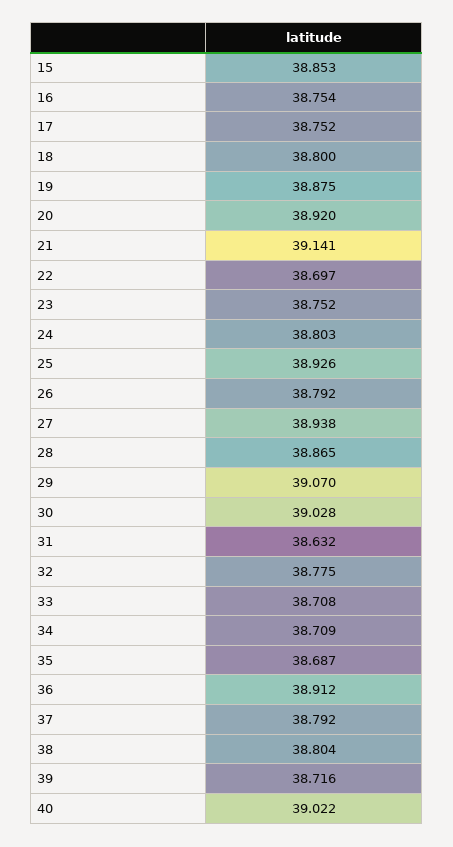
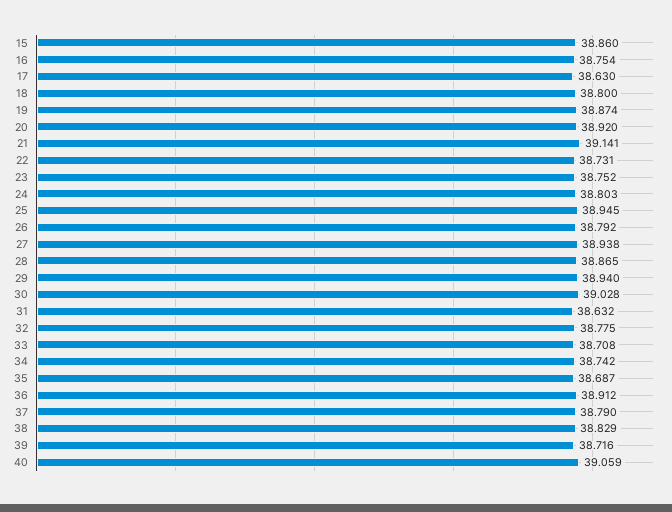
  {
-   "15": 38.853,
+   "15": 38.86,
    "16": 38.754,
-   "17": 38.752,
+   "17": 38.63,
    "18": 38.8,
-   "19": 38.875,
+   "19": 38.874,
    "20": 38.92,
    "21": 39.141,
-   "22": 38.697,
+   "22": 38.731,
    "23": 38.752,
    "24": 38.803,
-   "25": 38.926,
+   "25": 38.945,
    "26": 38.792,
    "27": 38.938,
    "28": 38.865,
-   "29": 39.07,
+   "29": 38.94,
    "30": 39.028,
    "31": 38.632,
    "32": 38.775,
    "33": 38.708,
-   "34": 38.709,
+   "34": 38.742,
    "35": 38.687,
    "36": 38.912,
-   "37": 38.792,
+   "37": 38.79,
-   "38": 38.804,
+   "38": 38.829,
    "39": 38.716,
-   "40": 39.022
+   "40": 39.059
  }

